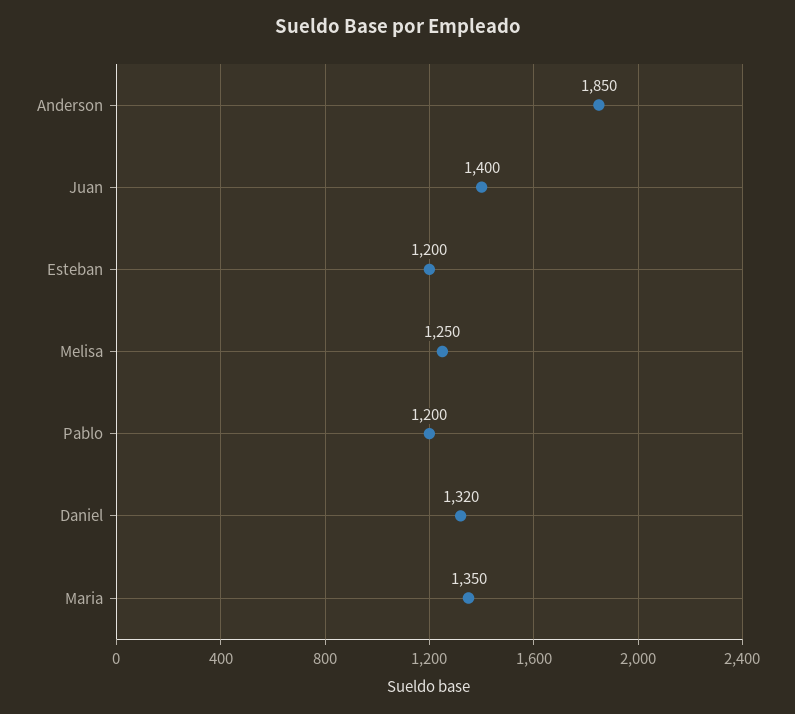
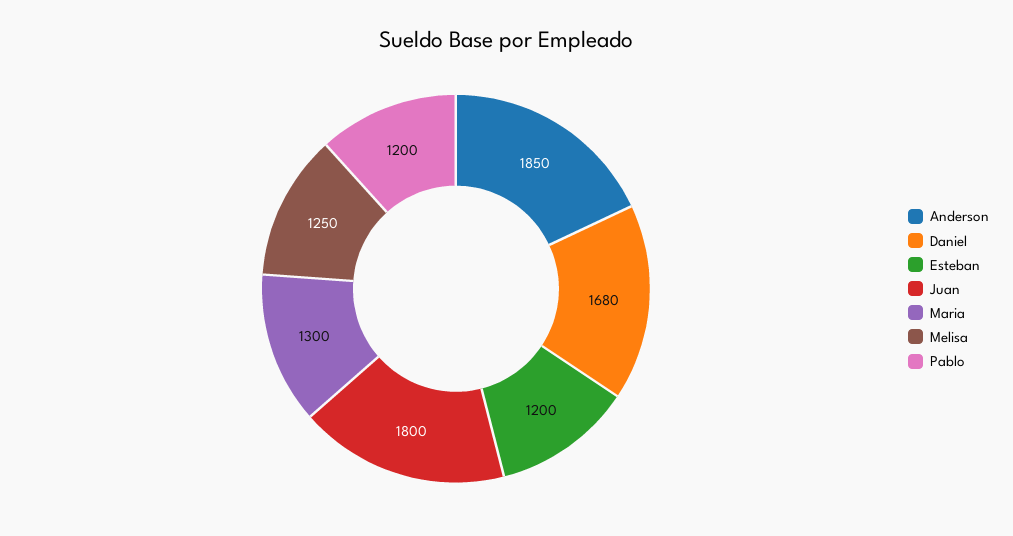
  {
    "Anderson": 1850,
-   "Juan": 1400,
+   "Juan": 1800,
    "Esteban": 1200,
    "Melisa": 1250,
    "Pablo": 1200,
-   "Daniel": 1320,
+   "Daniel": 1680,
-   "Maria": 1350
+   "Maria": 1300
  }

